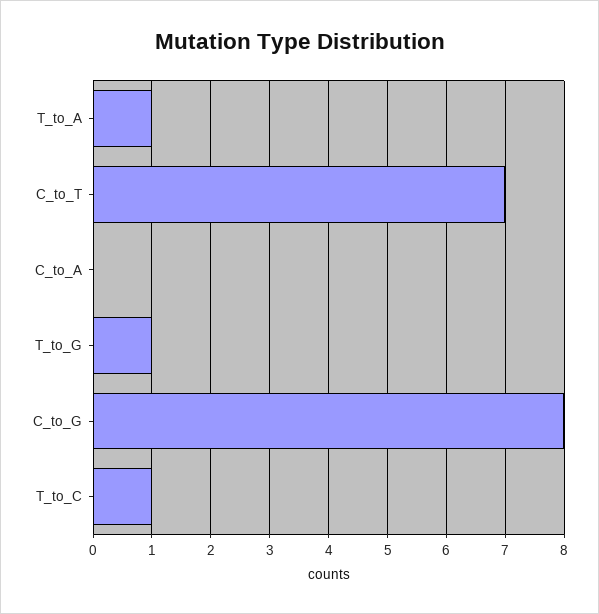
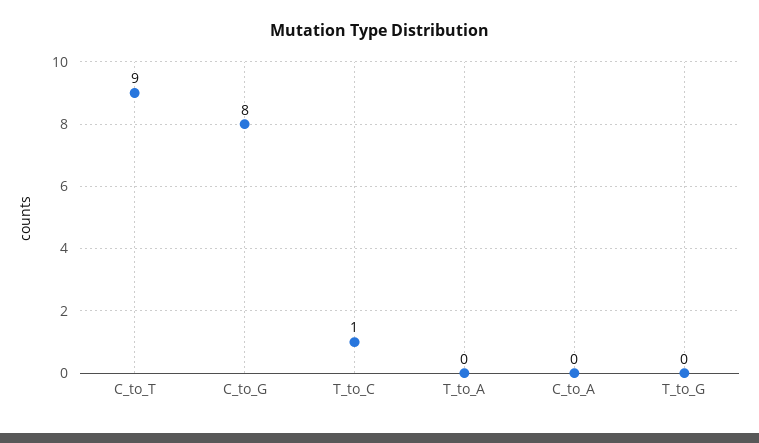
  {
-   "T_to_A": 1,
+   "T_to_A": 0,
-   "C_to_T": 7,
+   "C_to_T": 9,
    "C_to_A": 0,
-   "T_to_G": 1,
+   "T_to_G": 0,
    "C_to_G": 8,
    "T_to_C": 1
  }

